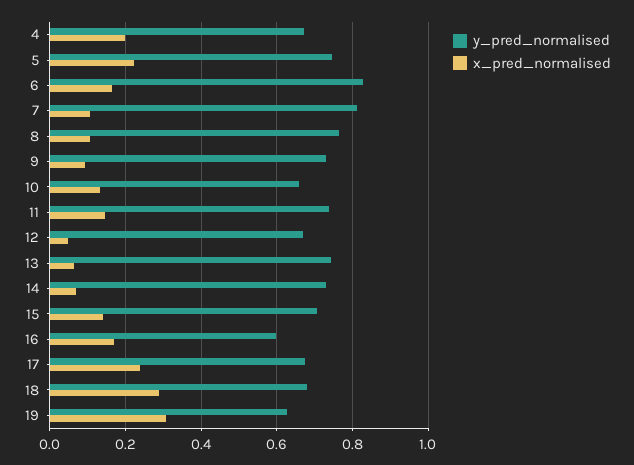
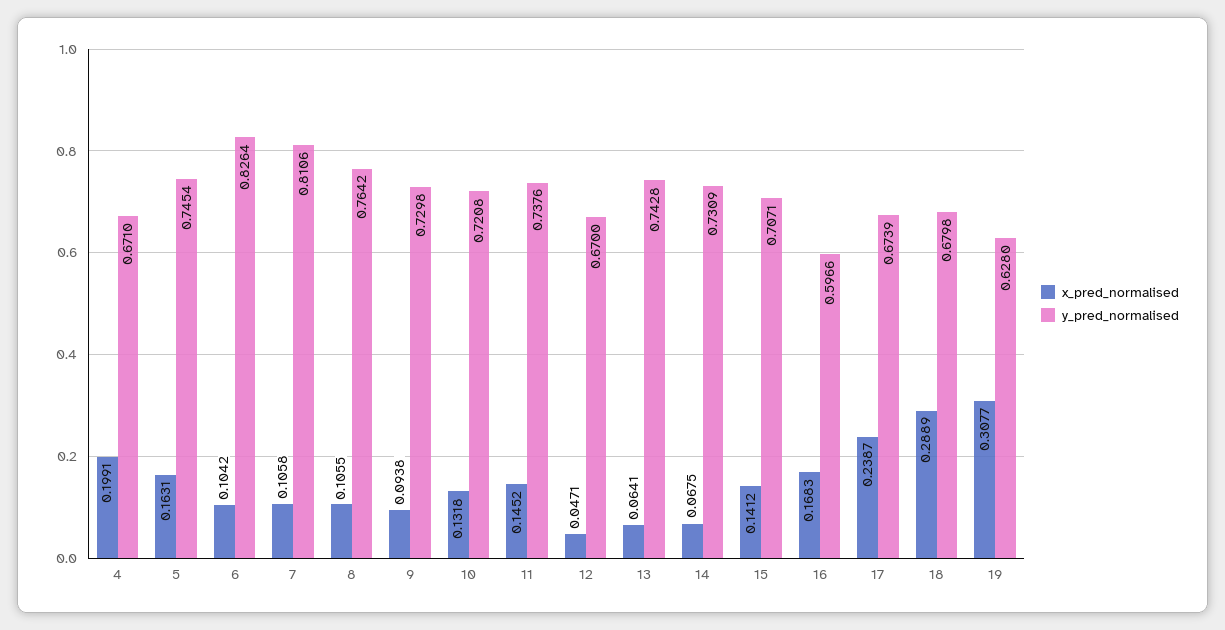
  {
    "y_pred_normalised": {
      "4": 0.671,
      "5": 0.7454,
      "6": 0.8264,
      "7": 0.8106,
      "8": 0.7642,
      "9": 0.7298,
-     "10": 0.66,
+     "10": 0.7208,
      "11": 0.7376,
      "12": 0.67,
      "13": 0.7428,
      "14": 0.7309,
      "15": 0.7071,
      "16": 0.5966,
      "17": 0.6739,
      "18": 0.6798,
      "19": 0.628
    },
    "x_pred_normalised": {
      "4": 0.1991,
-     "5": 0.22,
+     "5": 0.1631,
-     "6": 0.16,
+     "6": 0.1042,
      "7": 0.1058,
      "8": 0.1055,
      "9": 0.0938,
      "10": 0.1318,
      "11": 0.1452,
      "12": 0.0471,
      "13": 0.0641,
      "14": 0.0675,
      "15": 0.1412,
      "16": 0.1683,
      "17": 0.2387,
      "18": 0.2889,
      "19": 0.3077
    }
  }

